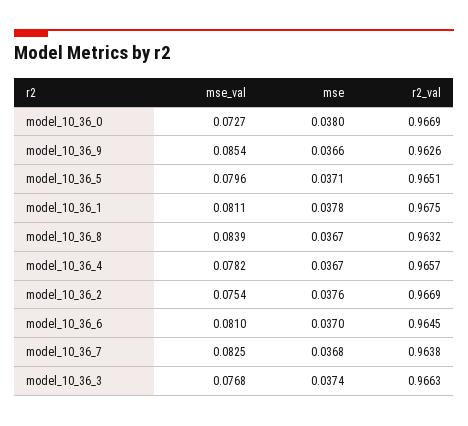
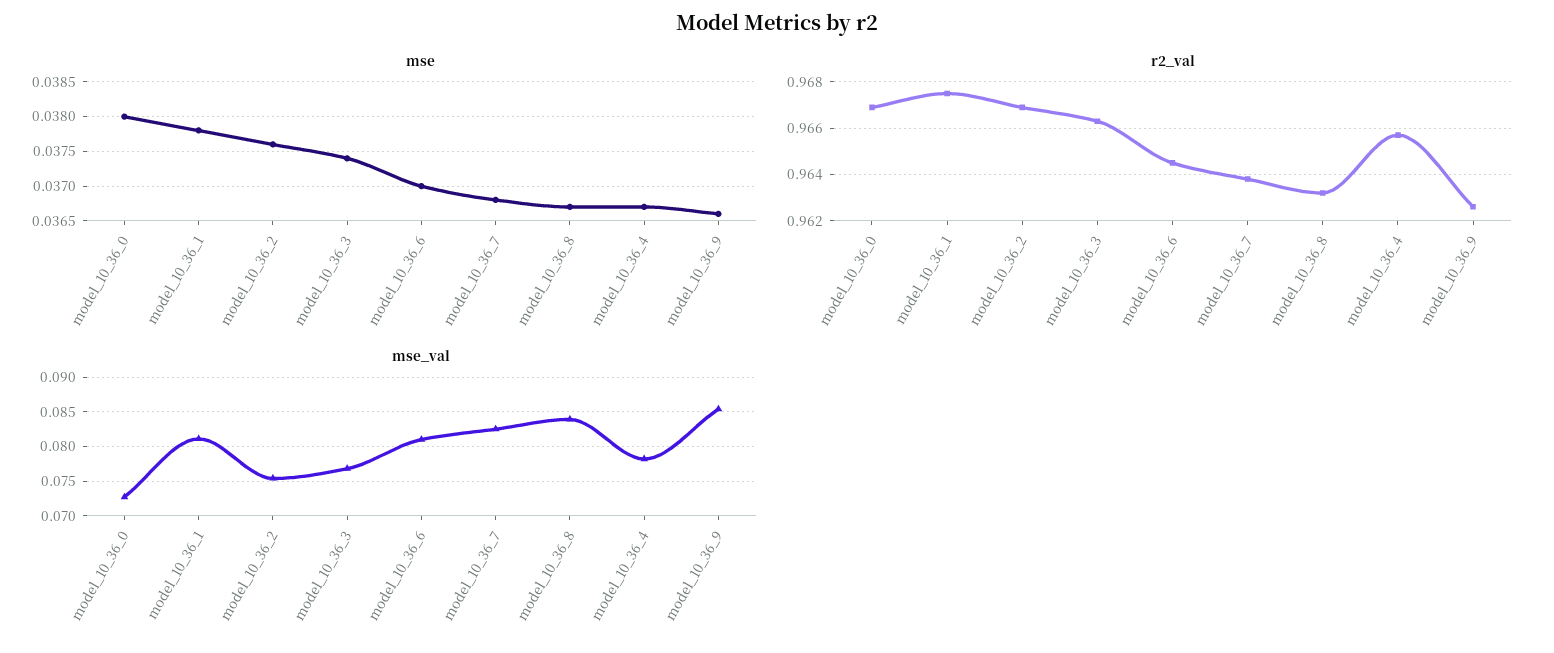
  {
    "mse_val": {
      "model_10_36_0": 0.0727,
      "model_10_36_9": 0.0854,
-     "model_10_36_5": 0.0796,
      "model_10_36_1": 0.0811,
      "model_10_36_8": 0.0839,
      "model_10_36_4": 0.0782,
      "model_10_36_2": 0.0754,
      "model_10_36_6": 0.081,
      "model_10_36_7": 0.0825,
      "model_10_36_3": 0.0768
    },
    "mse": {
      "model_10_36_0": 0.038,
      "model_10_36_9": 0.0366,
-     "model_10_36_5": 0.0371,
      "model_10_36_1": 0.0378,
      "model_10_36_8": 0.0367,
      "model_10_36_4": 0.0367,
      "model_10_36_2": 0.0376,
      "model_10_36_6": 0.037,
      "model_10_36_7": 0.0368,
      "model_10_36_3": 0.0374
    },
    "r2_val": {
      "model_10_36_0": 0.9669,
      "model_10_36_9": 0.9626,
-     "model_10_36_5": 0.9651,
      "model_10_36_1": 0.9675,
      "model_10_36_8": 0.9632,
      "model_10_36_4": 0.9657,
      "model_10_36_2": 0.9669,
      "model_10_36_6": 0.9645,
      "model_10_36_7": 0.9638,
      "model_10_36_3": 0.9663
    }
  }

